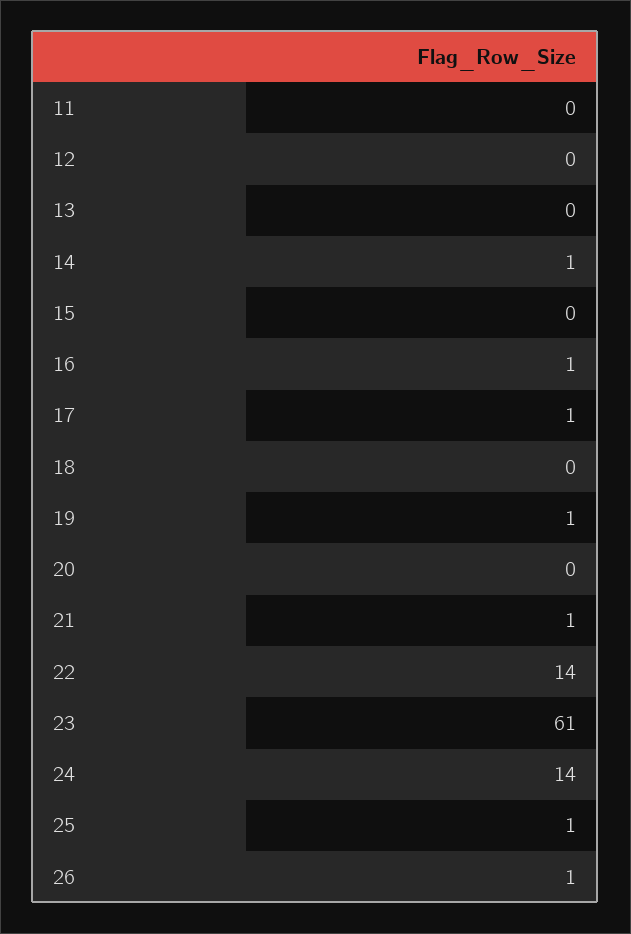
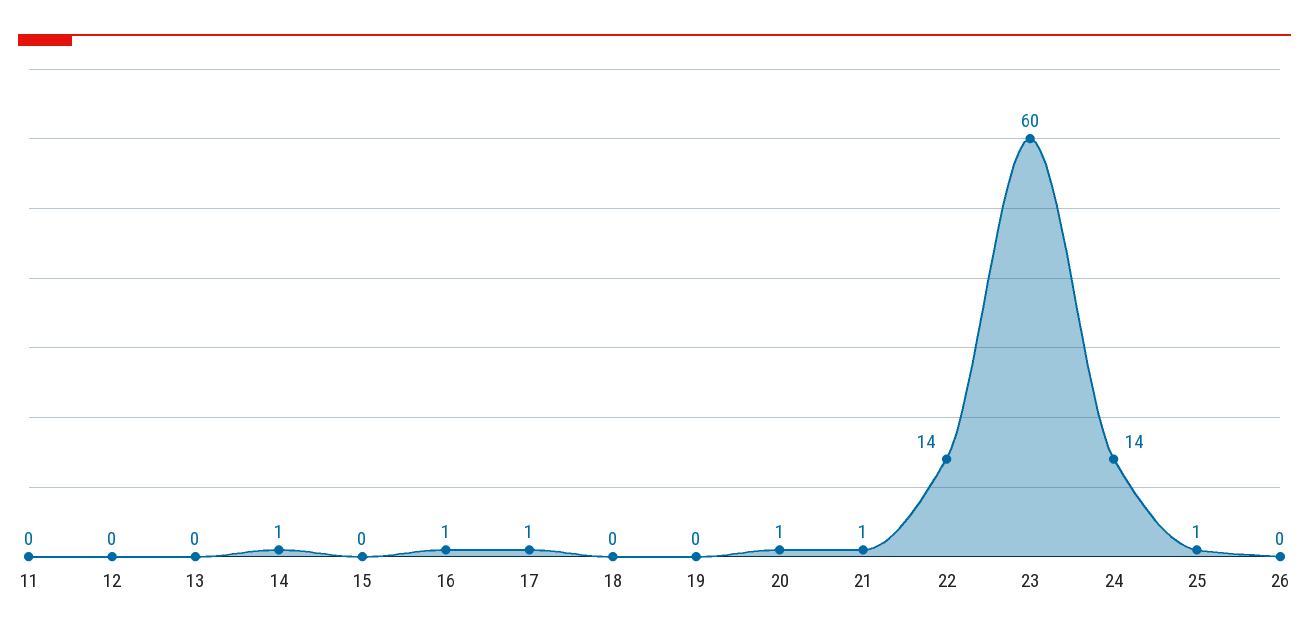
  {
    "11": 0,
    "12": 0,
    "13": 0,
    "14": 1,
    "15": 0,
    "16": 1,
    "17": 1,
    "18": 0,
-   "19": 1,
+   "19": 0,
-   "20": 0,
+   "20": 1,
    "21": 1,
    "22": 14,
-   "23": 61,
+   "23": 60,
    "24": 14,
    "25": 1,
-   "26": 1
+   "26": 0
  }

